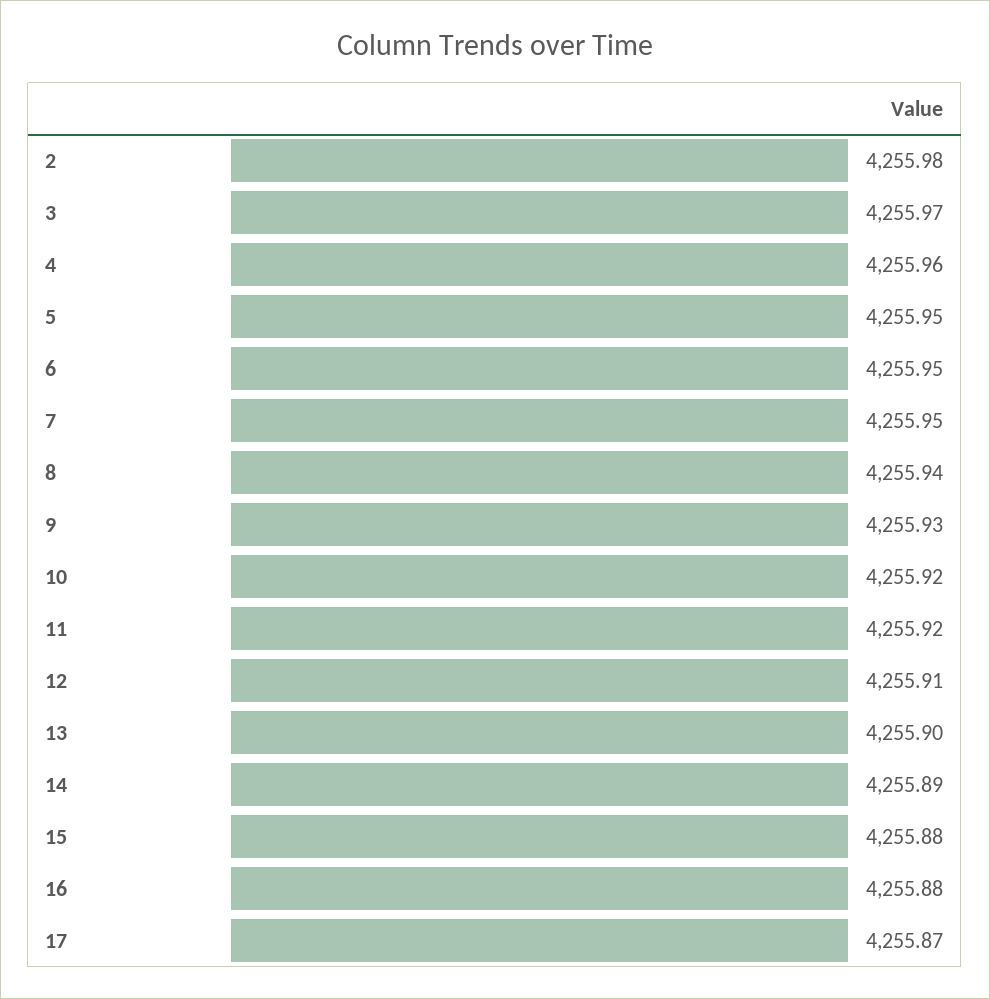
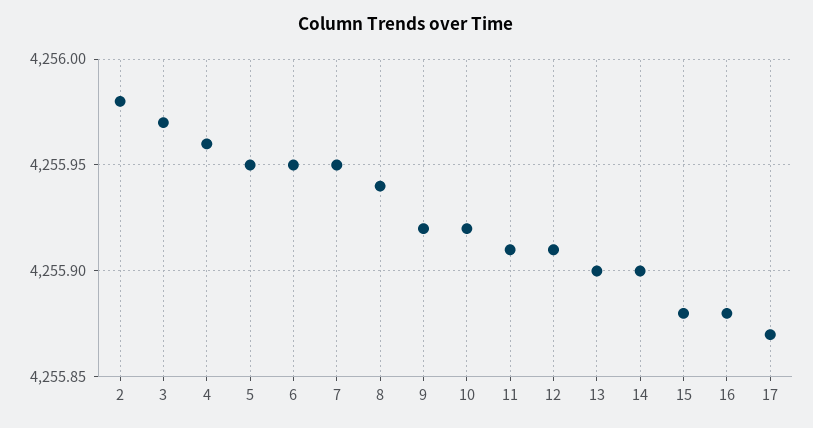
  {
    "2": 4255.98,
    "3": 4255.97,
    "4": 4255.96,
    "5": 4255.95,
    "6": 4255.95,
    "7": 4255.95,
    "8": 4255.94,
-   "9": 4255.93,
+   "9": 4255.92,
    "10": 4255.92,
-   "11": 4255.92,
+   "11": 4255.91,
    "12": 4255.91,
    "13": 4255.9,
-   "14": 4255.89,
+   "14": 4255.9,
    "15": 4255.88,
    "16": 4255.88,
    "17": 4255.87
  }

